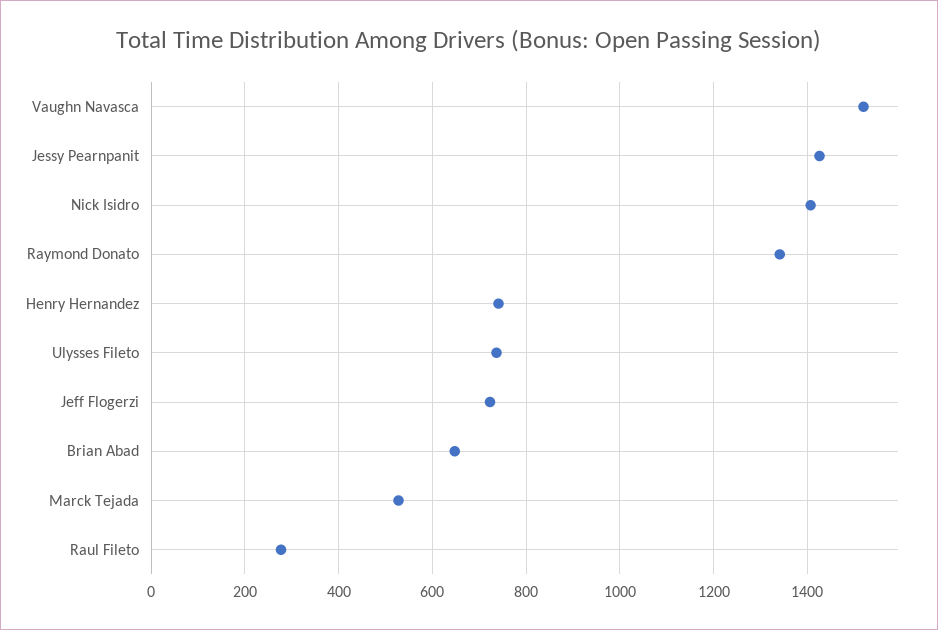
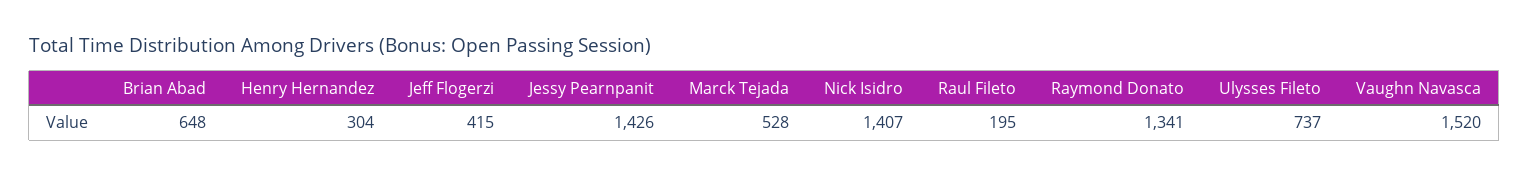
  {
    "Vaughn Navasca": 1520,
    "Jessy Pearnpanit": 1426,
    "Nick Isidro": 1407,
    "Raymond Donato": 1341,
-   "Henry Hernandez": 740,
+   "Henry Hernandez": 304,
    "Ulysses Fileto": 737,
-   "Jeff Flogerzi": 720,
+   "Jeff Flogerzi": 415,
    "Brian Abad": 648,
    "Marck Tejada": 528,
-   "Raul Fileto": 280
+   "Raul Fileto": 195
  }

